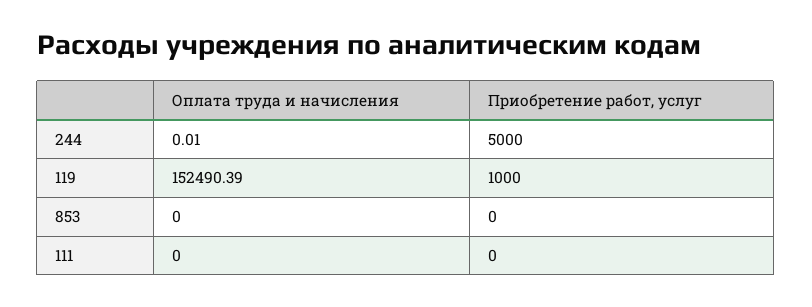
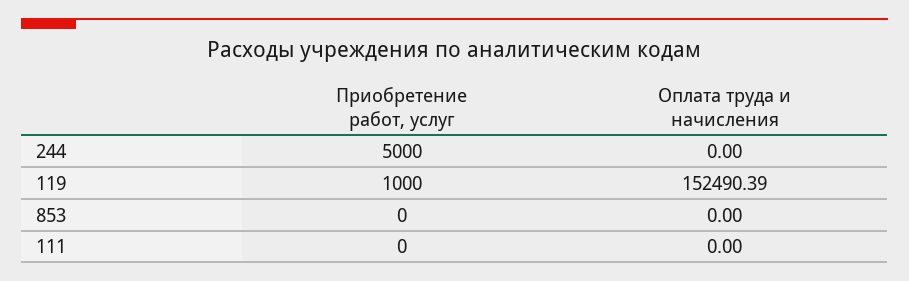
  {
    "Оплата труда и начисления": {
-     "244": 0.01,
+     "244": 0,
      "119": 152490.39,
      "853": 0,
      "111": 0
    },
    "Приобретение работ, услуг": {
      "244": 5000,
      "119": 1000,
      "853": 0,
      "111": 0
    }
  }

